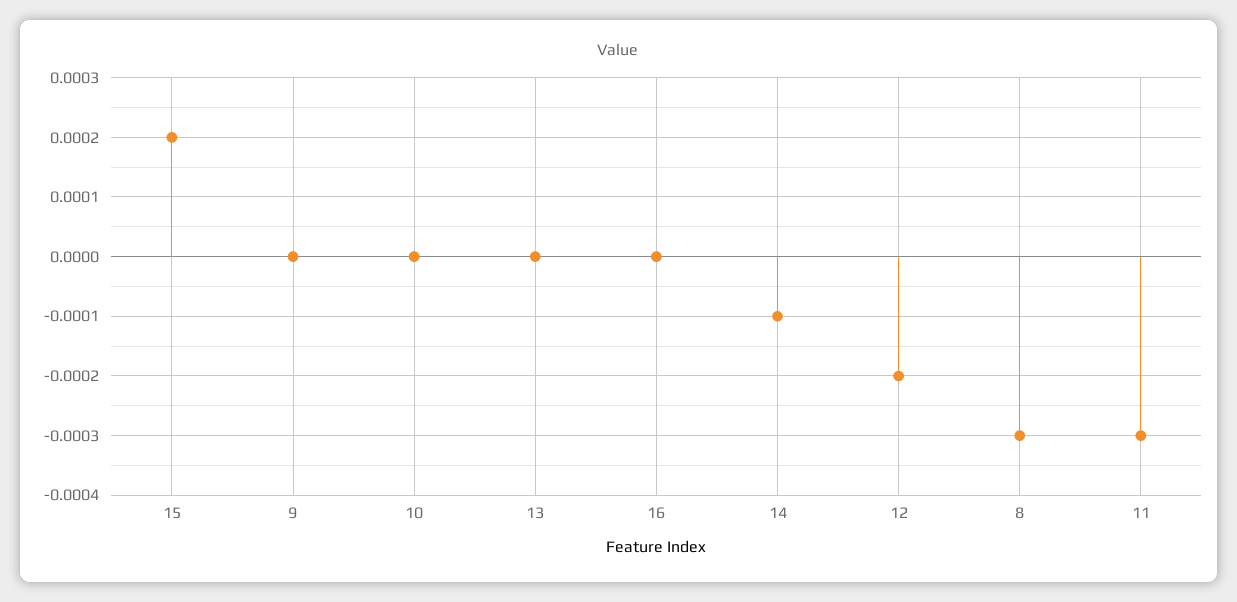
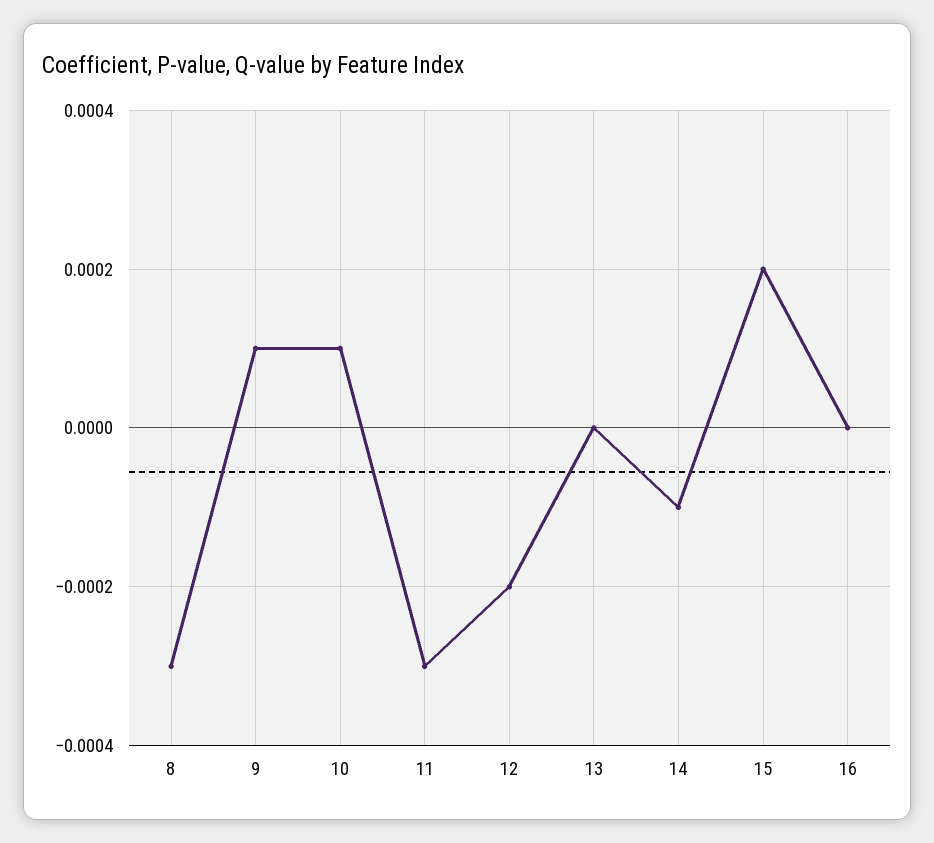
  {
    "15": 0.0002,
-   "9": 0,
+   "9": 0.0001,
-   "10": 0,
+   "10": 0.0001,
    "13": 0,
    "16": 0,
    "14": -0.0001,
    "12": -0.0002,
    "8": -0.0003,
    "11": -0.0003
  }

